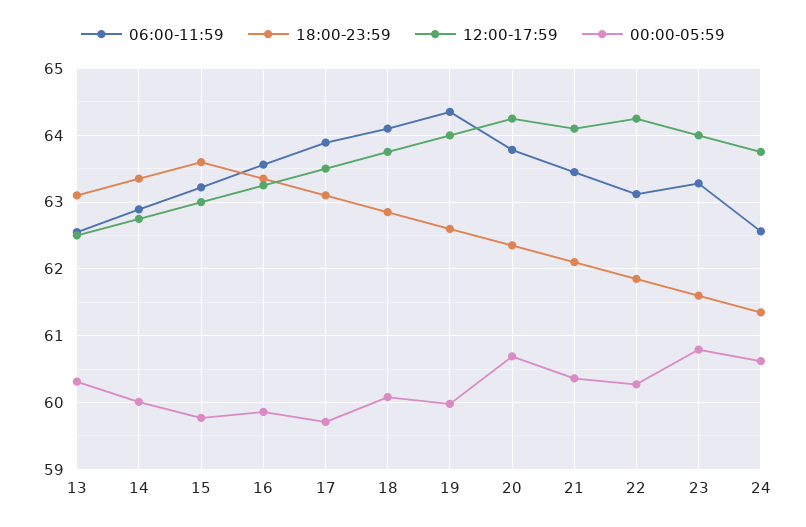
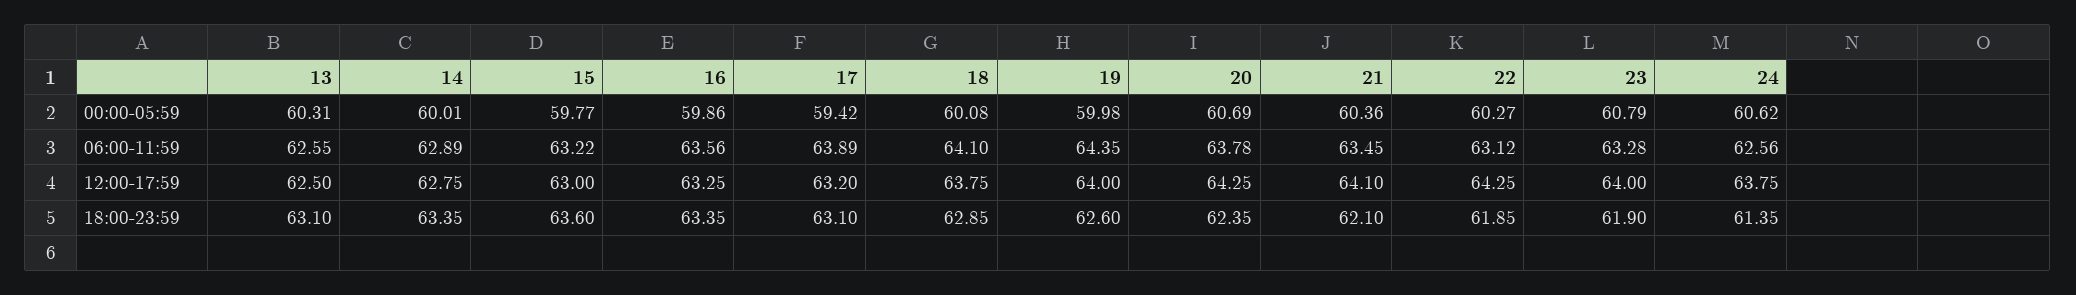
  {
    "06:00-11:59": {
      "13": 62.55,
      "14": 62.89,
      "15": 63.22,
      "16": 63.56,
      "17": 63.89,
      "18": 64.1,
      "19": 64.35,
      "20": 63.78,
      "21": 63.45,
      "22": 63.12,
      "23": 63.28,
      "24": 62.56
    },
    "18:00-23:59": {
      "13": 63.1,
      "14": 63.35,
      "15": 63.6,
      "16": 63.35,
      "17": 63.1,
      "18": 62.85,
      "19": 62.6,
      "20": 62.35,
      "21": 62.1,
      "22": 61.85,
-     "23": 61.6,
+     "23": 61.9,
      "24": 61.35
    },
    "12:00-17:59": {
      "13": 62.5,
      "14": 62.75,
      "15": 63,
      "16": 63.25,
-     "17": 63.5,
+     "17": 63.2,
      "18": 63.75,
      "19": 64,
      "20": 64.25,
      "21": 64.1,
      "22": 64.25,
      "23": 64,
      "24": 63.75
    },
    "00:00-05:59": {
      "13": 60.31,
      "14": 60.01,
      "15": 59.77,
      "16": 59.86,
-     "17": 59.7,
+     "17": 59.42,
      "18": 60.08,
      "19": 59.98,
      "20": 60.69,
      "21": 60.36,
      "22": 60.27,
      "23": 60.79,
      "24": 60.62
    }
  }

